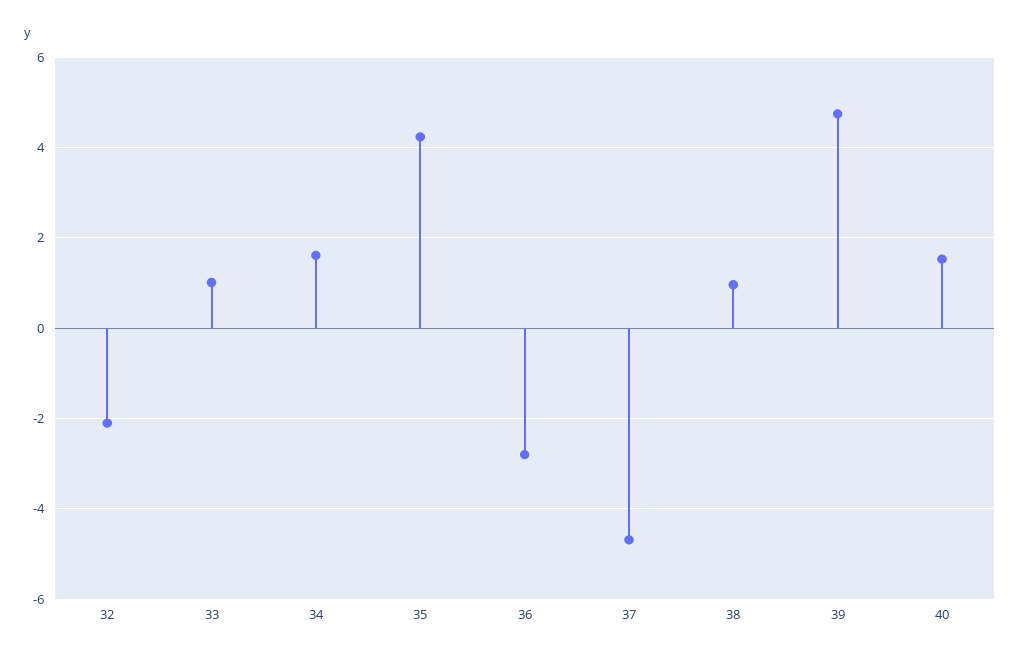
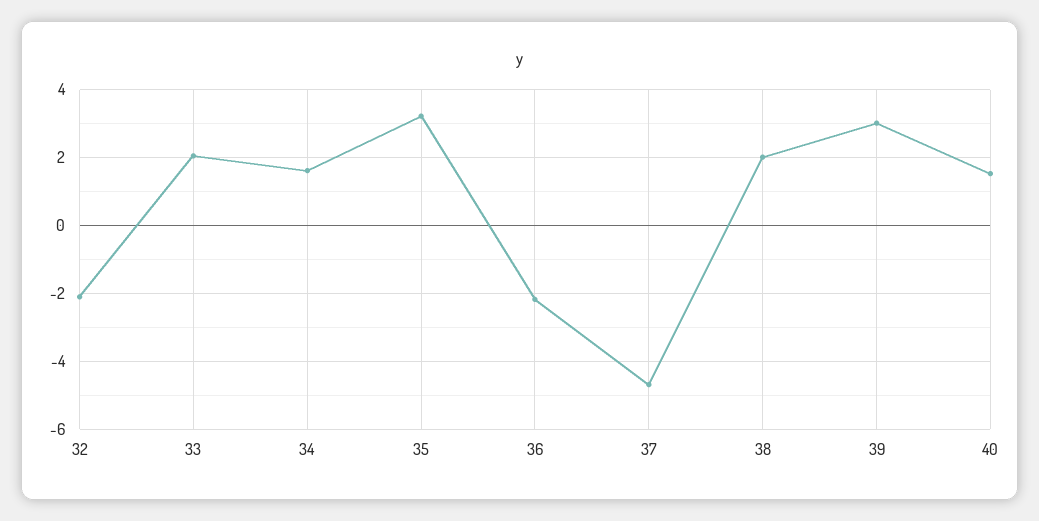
  {
    "32": -2.2,
-   "33": 1,
+   "33": 2,
    "34": 1.6,
-   "35": 4.2,
+   "35": 3.2,
-   "36": -2.8,
+   "36": -2.2,
    "37": -4.6,
-   "38": 1,
+   "38": 2,
-   "39": 4.8,
+   "39": 3,
    "40": 1.6
  }

